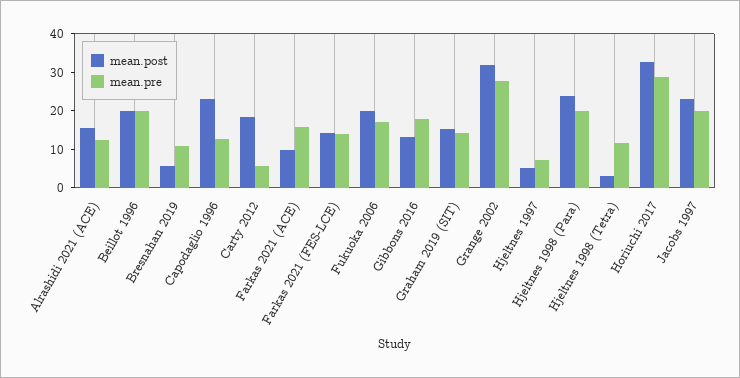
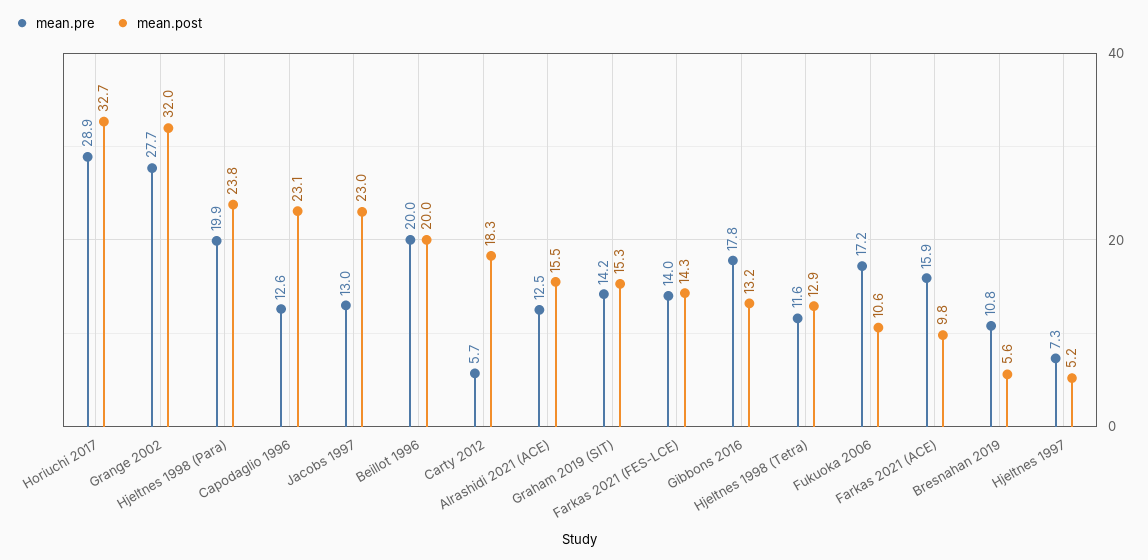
  {
    "mean.post": {
      "Alrashidi 2021 (ACE)": 15.5,
      "Beillot 1996": 20,
      "Bresnahan 2019": 5.6,
      "Capodaglio 1996": 23.1,
      "Carty 2012": 18.3,
      "Farkas 2021 (ACE)": 9.8,
      "Farkas 2021 (FES-LCE)": 14.3,
-     "Fukuoka 2006": 20,
+     "Fukuoka 2006": 10.6,
      "Gibbons 2016": 13.2,
      "Graham 2019 (SIT)": 15.3,
      "Grange 2002": 32,
      "Hjeltnes 1997": 5.2,
      "Hjeltnes 1998 (Para)": 23.8,
-     "Hjeltnes 1998 (Tetra)": 2.5,
+     "Hjeltnes 1998 (Tetra)": 12.9,
      "Horiuchi 2017": 32.7,
      "Jacobs 1997": 23
    },
    "mean.pre": {
      "Alrashidi 2021 (ACE)": 12.5,
      "Beillot 1996": 20,
      "Bresnahan 2019": 10.8,
      "Capodaglio 1996": 12.6,
      "Carty 2012": 5.7,
      "Farkas 2021 (ACE)": 15.9,
      "Farkas 2021 (FES-LCE)": 14,
      "Fukuoka 2006": 17.2,
      "Gibbons 2016": 17.8,
      "Graham 2019 (SIT)": 14.2,
      "Grange 2002": 27.7,
      "Hjeltnes 1997": 7.3,
      "Hjeltnes 1998 (Para)": 19.9,
      "Hjeltnes 1998 (Tetra)": 11.6,
      "Horiuchi 2017": 28.9,
-     "Jacobs 1997": 20
+     "Jacobs 1997": 13
    }
  }

